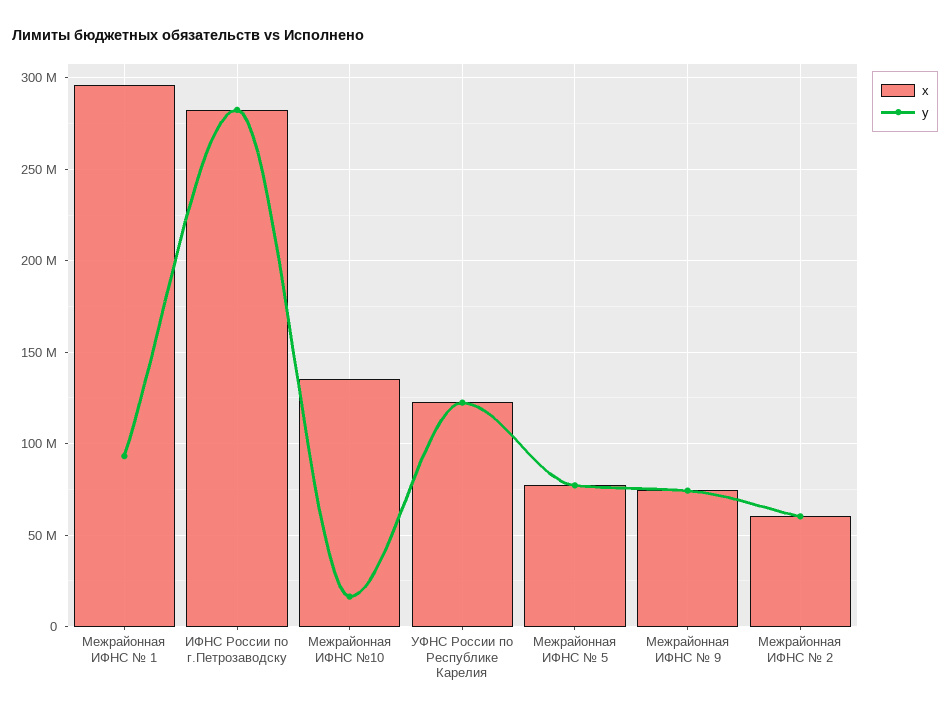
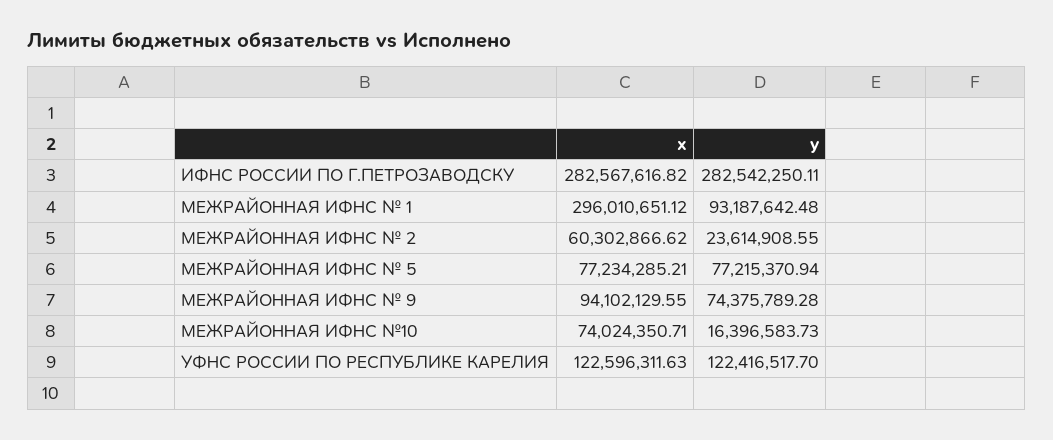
  {
    "x": {
      "Межрайонная ИФНС № 1": 296010651.12,
      "ИФНС России по г.Петрозаводску": 282567616.82,
-     "Межрайонная ИФНС №10": 135000000,
+     "Межрайонная ИФНС №10": 74024350.71,
      "УФНС России по Республике Карелия": 122596311.63,
      "Межрайонная ИФНС № 5": 77234285.21,
-     "Межрайонная ИФНС № 9": 75000000,
+     "Межрайонная ИФНС № 9": 94102129.55,
      "Межрайонная ИФНС № 2": 60302866.62
    },
    "y": {
      "Межрайонная ИФНС № 1": 93187642.48,
      "ИФНС России по г.Петрозаводску": 282542250.11,
      "Межрайонная ИФНС №10": 16396583.73,
      "УФНС России по Республике Карелия": 122416517.7,
      "Межрайонная ИФНС № 5": 77215370.94,
      "Межрайонная ИФНС № 9": 74375789.28,
-     "Межрайонная ИФНС № 2": 60000000
+     "Межрайонная ИФНС № 2": 23614908.55
    }
  }

